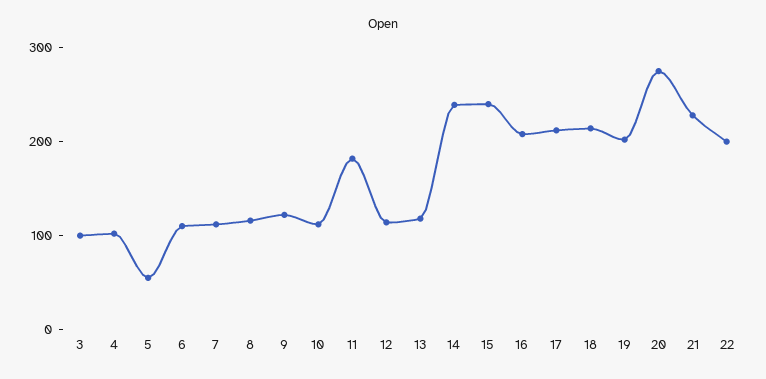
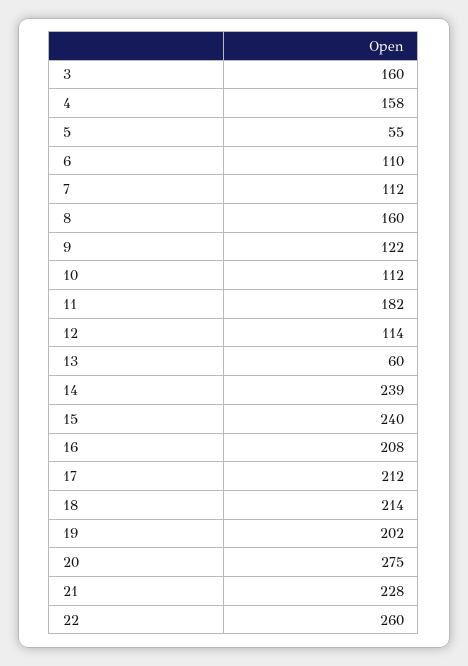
  {
-   "3": 100,
+   "3": 160,
-   "4": 100,
+   "4": 158,
    "5": 55,
    "6": 110,
    "7": 112,
-   "8": 120,
+   "8": 160,
    "9": 122,
    "10": 112,
    "11": 182,
    "12": 114,
-   "13": 120,
+   "13": 60,
    "14": 239,
    "15": 240,
    "16": 208,
    "17": 212,
    "18": 214,
    "19": 202,
    "20": 275,
    "21": 228,
-   "22": 200
+   "22": 260
  }

